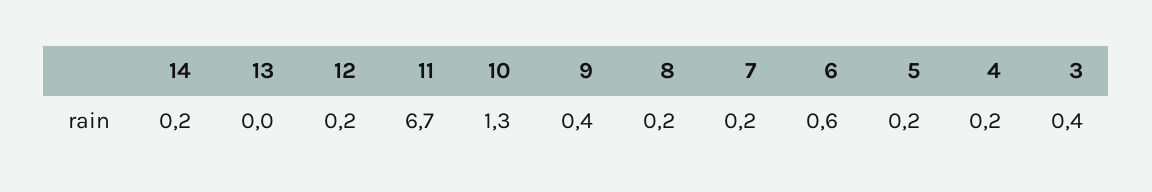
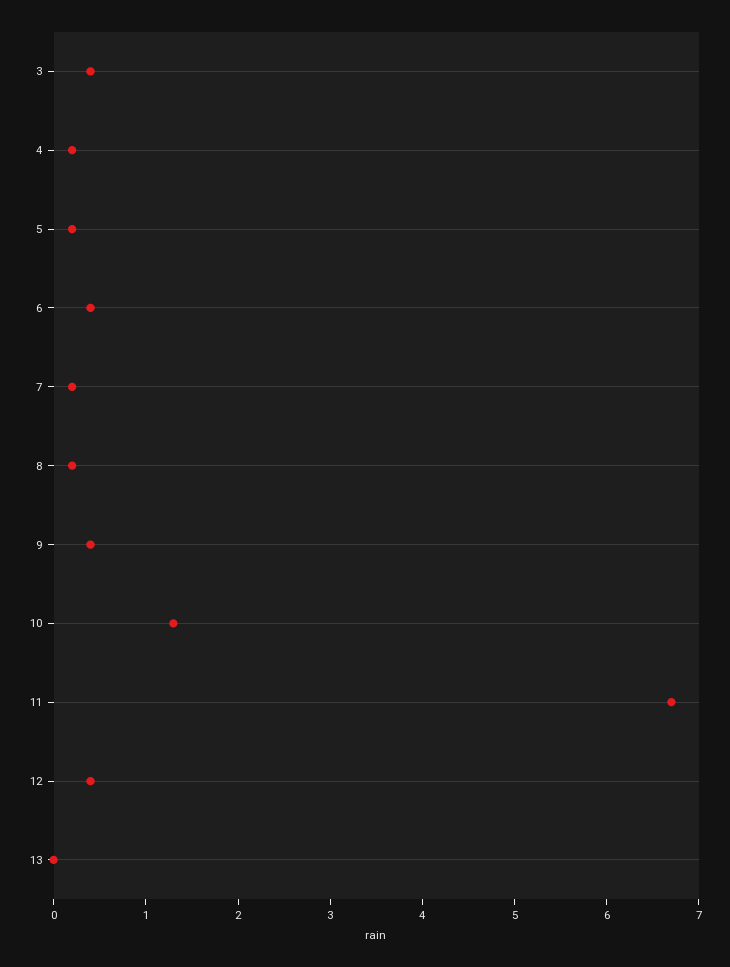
  {
-   "14": 0.2,
    "13": 0,
-   "12": 0.2,
+   "12": 0.4,
    "11": 6.7,
    "10": 1.3,
    "9": 0.4,
    "8": 0.2,
    "7": 0.2,
-   "6": 0.6,
+   "6": 0.4,
    "5": 0.2,
    "4": 0.2,
    "3": 0.4
  }

